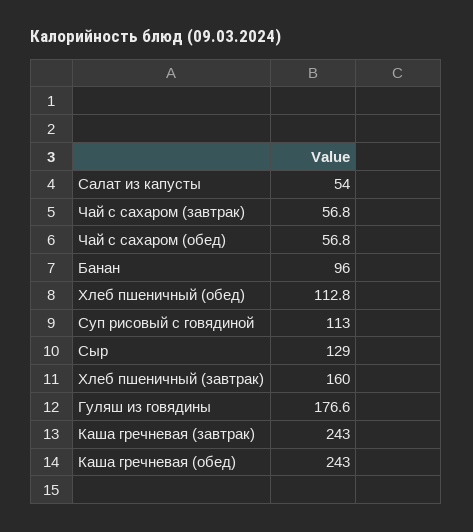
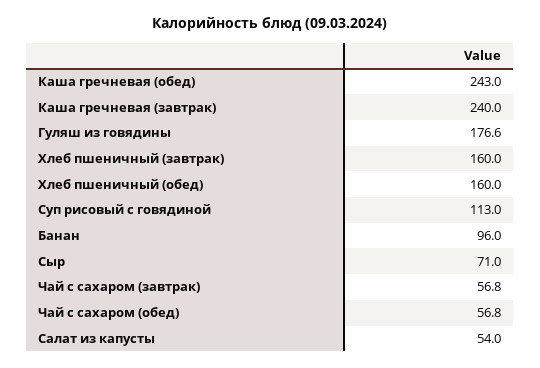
  {
    "Салат из капусты": 54,
    "Чай с сахаром (завтрак)": 56.8,
    "Чай с сахаром (обед)": 56.8,
    "Банан": 96,
-   "Хлеб пшеничный (обед)": 112.8,
+   "Хлеб пшеничный (обед)": 160,
    "Суп рисовый с говядиной": 113,
-   "Сыр": 129,
+   "Сыр": 71,
    "Хлеб пшеничный (завтрак)": 160,
    "Гуляш из говядины": 176.6,
-   "Каша гречневая (завтрак)": 243,
+   "Каша гречневая (завтрак)": 240,
    "Каша гречневая (обед)": 243
  }

